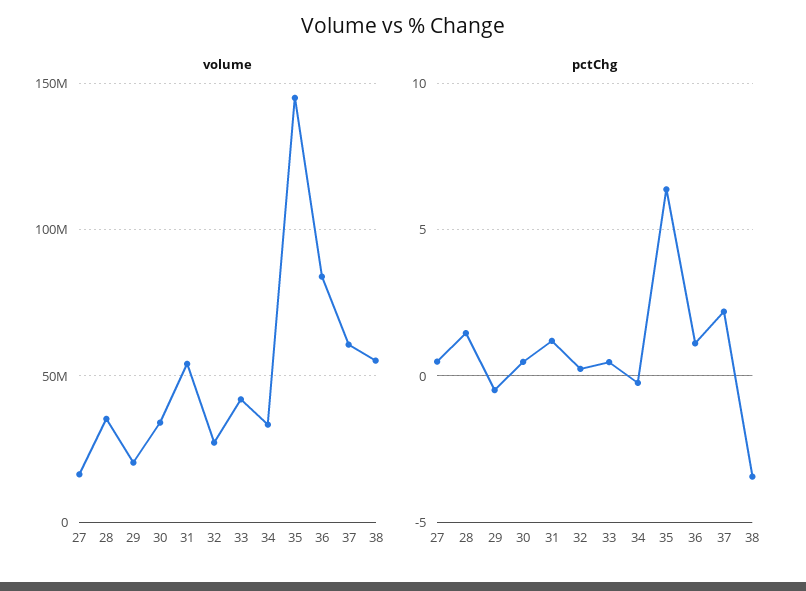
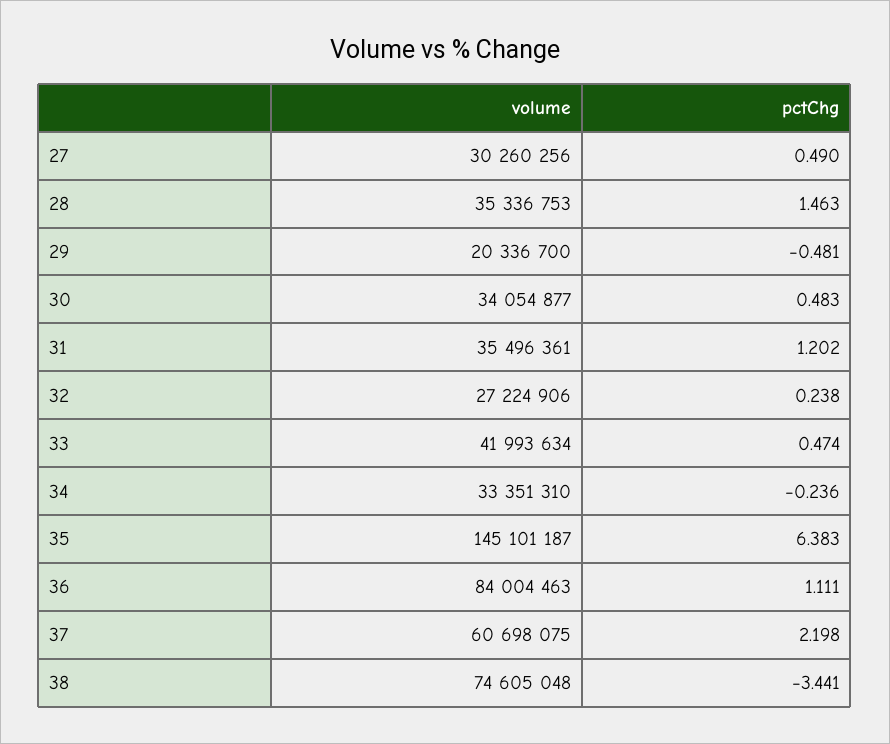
  {
    "volume": {
-     "27": 15000000,
+     "27": 30260256,
      "28": 35336753,
      "29": 20336700,
      "30": 34054877,
-     "31": 55000000,
+     "31": 35496361,
      "32": 27224906,
      "33": 41993634,
      "34": 33351310,
      "35": 145101187,
      "36": 84004463,
      "37": 60698075,
-     "38": 55000000
+     "38": 74605048
    },
    "pctChg": {
      "27": 0.49,
      "28": 1.463,
      "29": -0.481,
      "30": 0.483,
      "31": 1.202,
      "32": 0.238,
      "33": 0.474,
      "34": -0.236,
      "35": 6.383,
      "36": 1.111,
      "37": 2.198,
      "38": -3.441
    }
  }

